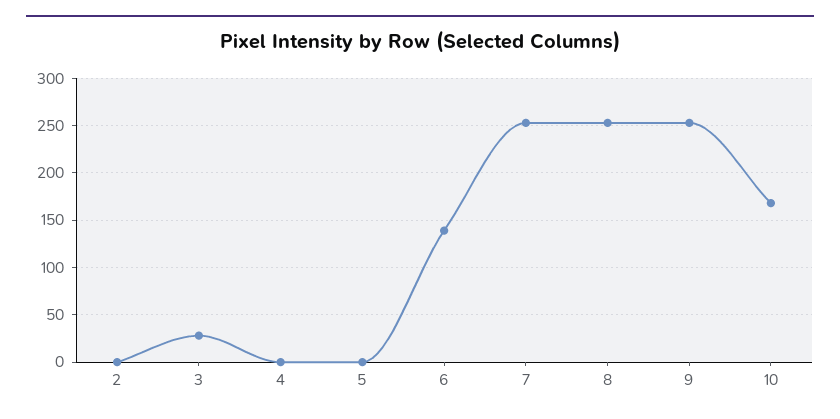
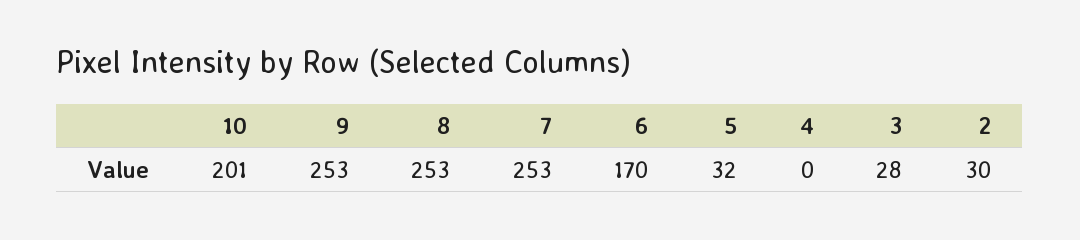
  {
-   "2": 0,
+   "2": 30,
    "3": 28,
    "4": 0,
-   "5": 0,
+   "5": 32,
-   "6": 140,
+   "6": 170,
    "7": 253,
    "8": 253,
    "9": 253,
-   "10": 170
+   "10": 201
  }

